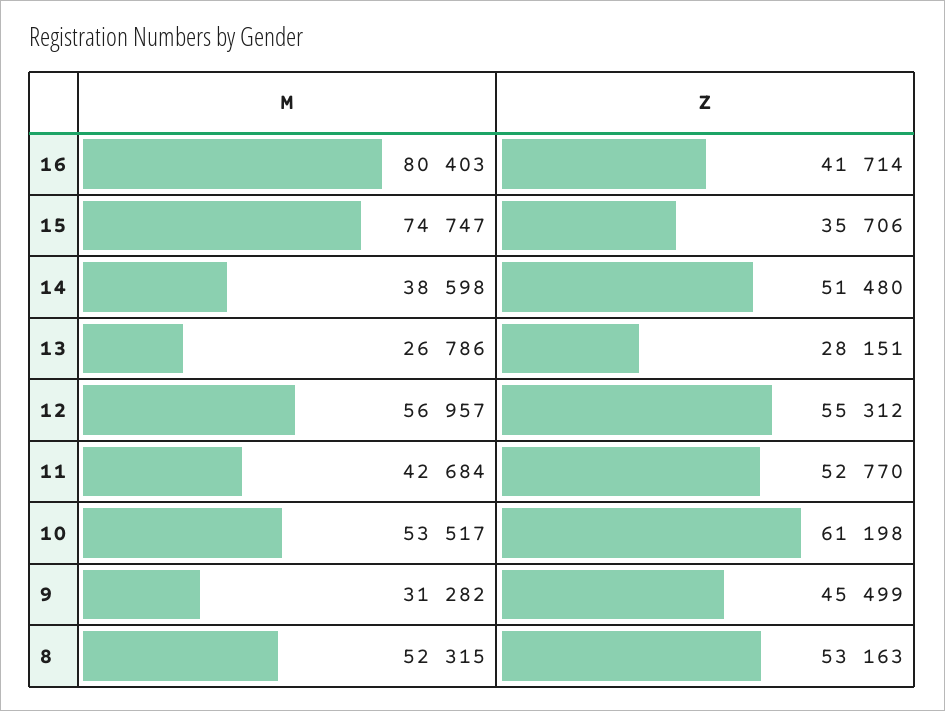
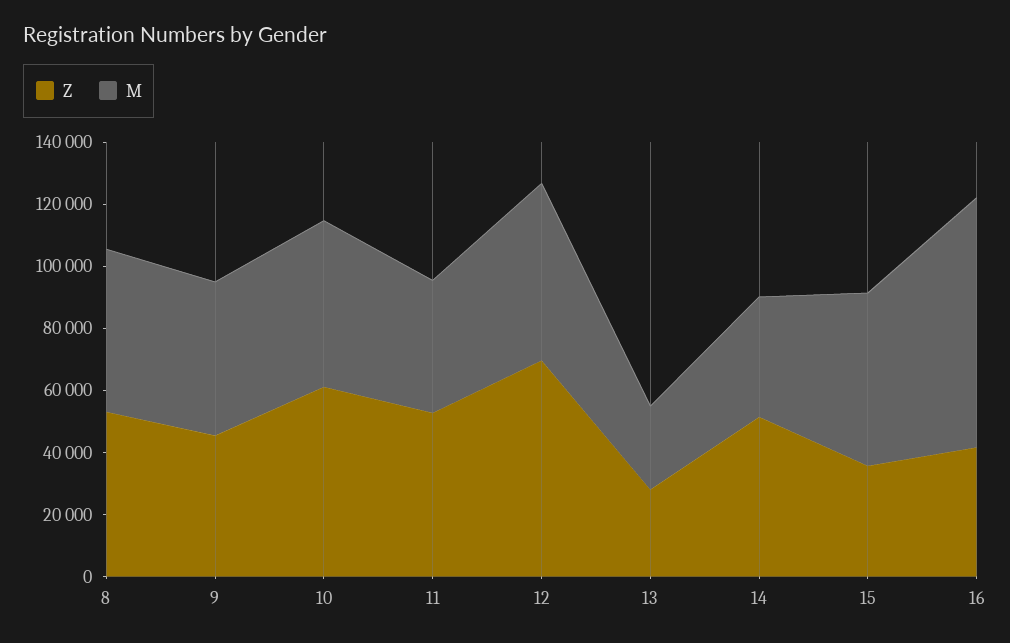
  {
    "M": {
      "16": 80403,
-     "15": 74747,
+     "15": 55000,
      "14": 38598,
      "13": 26786,
      "12": 56957,
      "11": 42684,
      "10": 53517,
-     "9": 31282,
+     "9": 50000,
      "8": 52315
    },
    "Z": {
      "16": 41714,
      "15": 35706,
      "14": 51480,
      "13": 28151,
-     "12": 55312,
+     "12": 70000,
      "11": 52770,
      "10": 61198,
      "9": 45499,
      "8": 53163
    }
  }

